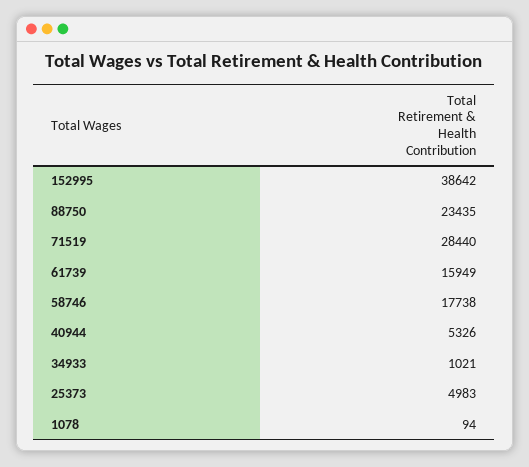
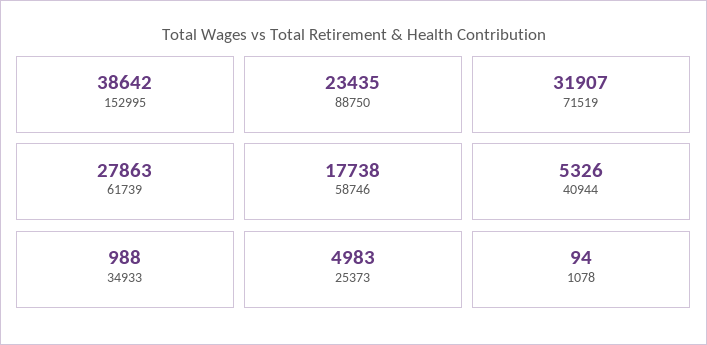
  {
    "152995": 38642,
    "88750": 23435,
-   "71519": 28440,
+   "71519": 31907,
-   "61739": 15949,
+   "61739": 27863,
    "58746": 17738,
    "40944": 5326,
-   "34933": 1021,
+   "34933": 988,
    "25373": 4983,
    "1078": 94
  }

